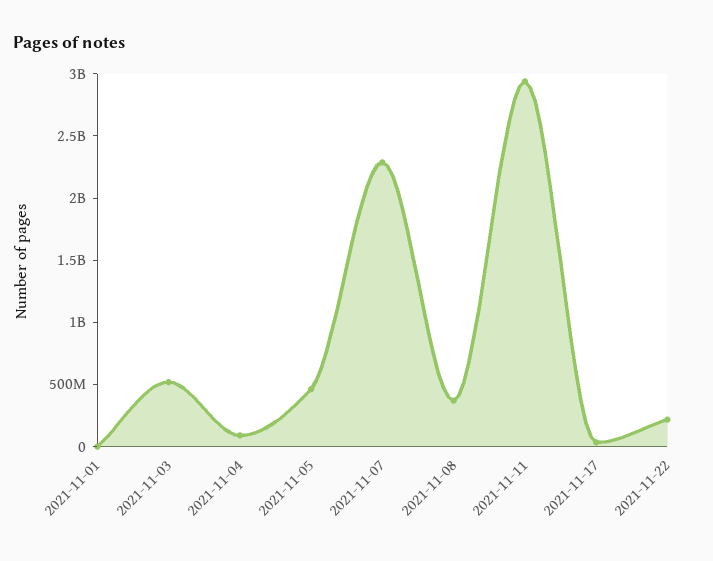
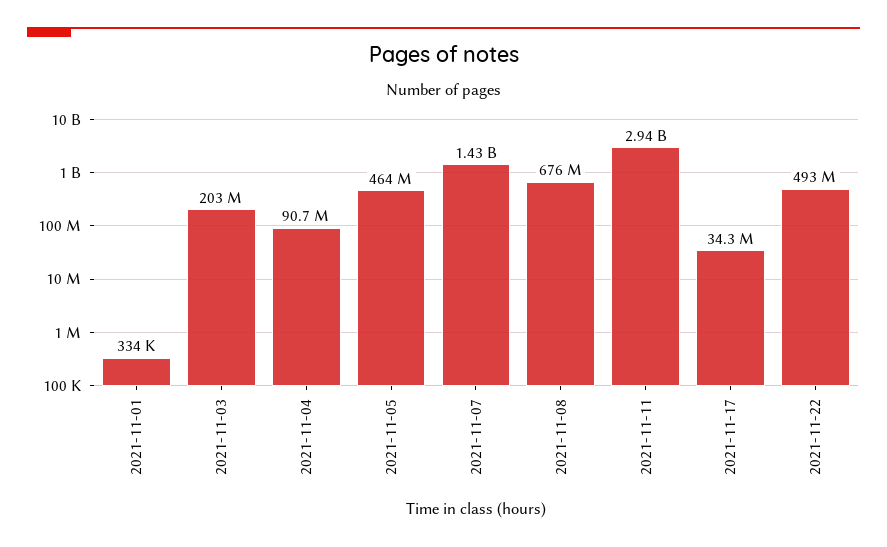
  {
    "2021-11-01": 334000,
-   "2021-11-03": 500000000,
+   "2021-11-03": 203000000,
    "2021-11-04": 90700000,
    "2021-11-05": 464000000,
-   "2021-11-07": 2300000000,
+   "2021-11-07": 1430000000,
-   "2021-11-08": 400000000,
+   "2021-11-08": 676000000,
    "2021-11-11": 2940000000,
    "2021-11-17": 34300000,
-   "2021-11-22": 200000000
+   "2021-11-22": 493000000
  }

